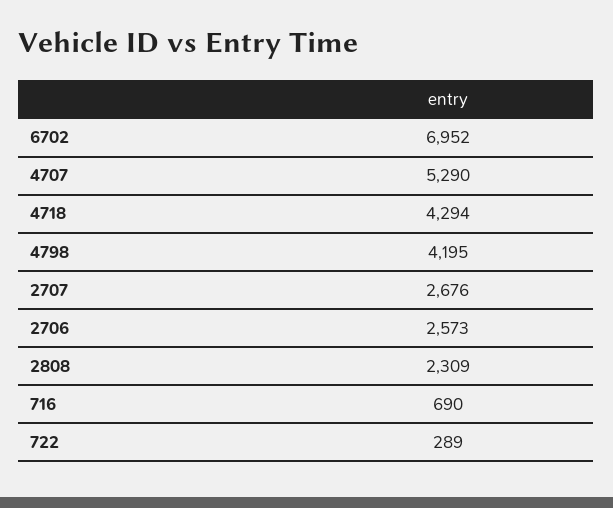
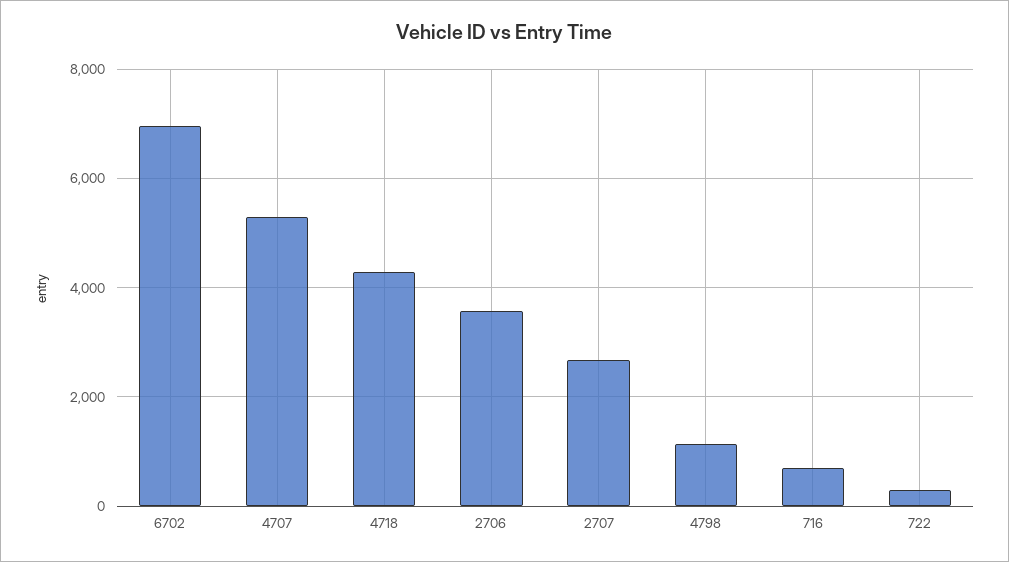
  {
    "6702": 6952,
    "4707": 5290,
    "4718": 4294,
-   "4798": 4195,
+   "4798": 1200,
    "2707": 2676,
-   "2706": 2573,
+   "2706": 3600,
-   "2808": 2309,
    "716": 690,
    "722": 289
  }

